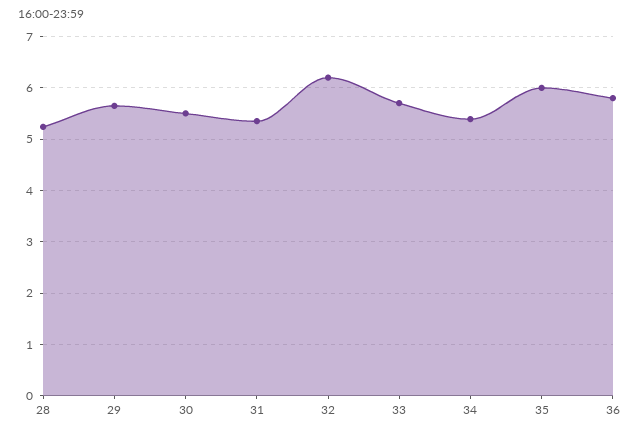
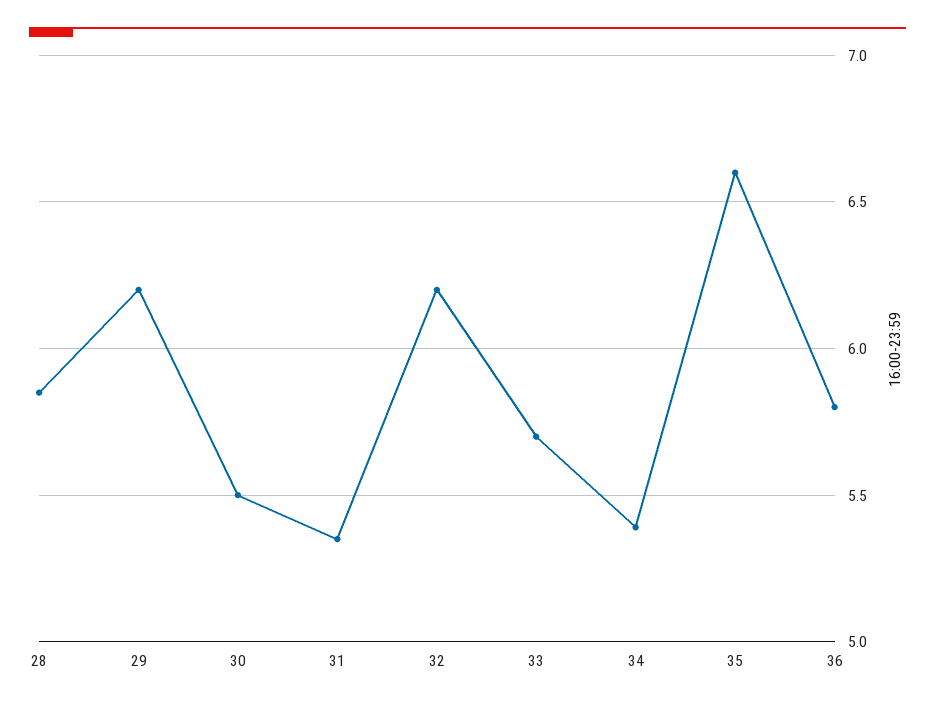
  {
-   "28": 5.2,
+   "28": 5.85,
-   "29": 5.6,
+   "29": 6.2,
    "30": 5.5,
    "31": 5.35,
    "32": 6.2,
    "33": 5.7,
    "34": 5.4,
-   "35": 6,
+   "35": 6.6,
    "36": 5.8
  }

